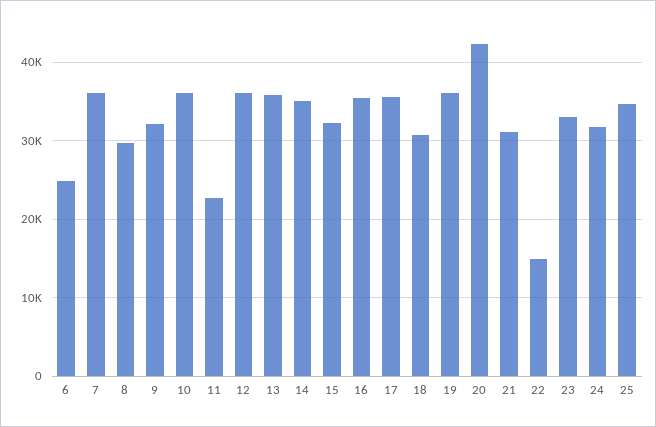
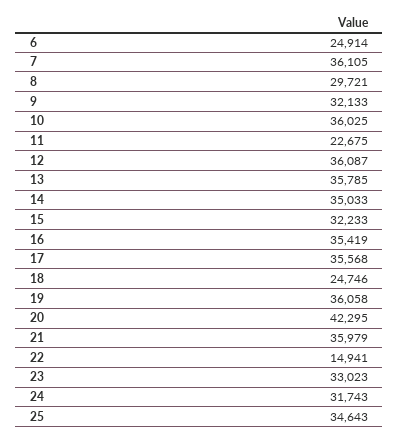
  {
    "6": 24914,
    "7": 36105,
    "8": 29721,
    "9": 32133,
    "10": 36025,
    "11": 22675,
    "12": 36087,
    "13": 35785,
    "14": 35033,
    "15": 32233,
    "16": 35419,
    "17": 35568,
-   "18": 31000,
+   "18": 24746,
    "19": 36058,
    "20": 42295,
-   "21": 31000,
+   "21": 35979,
    "22": 14941,
    "23": 33023,
    "24": 31743,
    "25": 34643
  }

